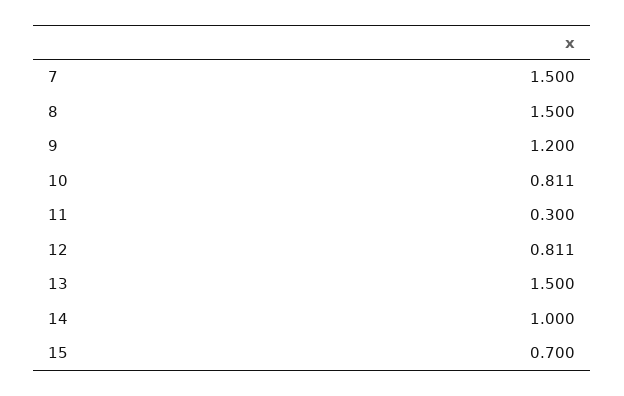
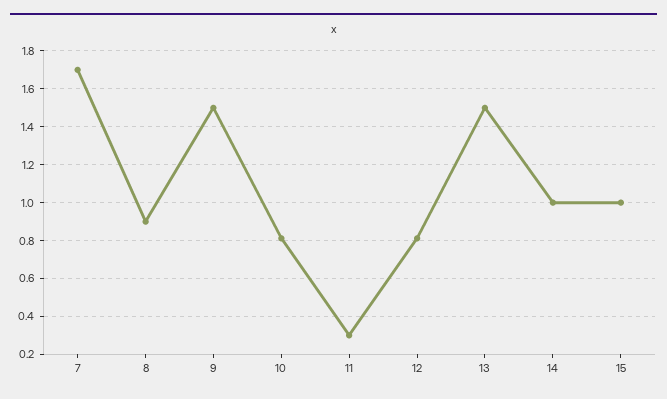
  {
-   "7": 1.5,
+   "7": 1.7,
-   "8": 1.5,
+   "8": 0.9,
-   "9": 1.2,
+   "9": 1.5,
    "10": 0.811,
    "11": 0.3,
    "12": 0.811,
    "13": 1.5,
    "14": 1,
-   "15": 0.7
+   "15": 1
  }

